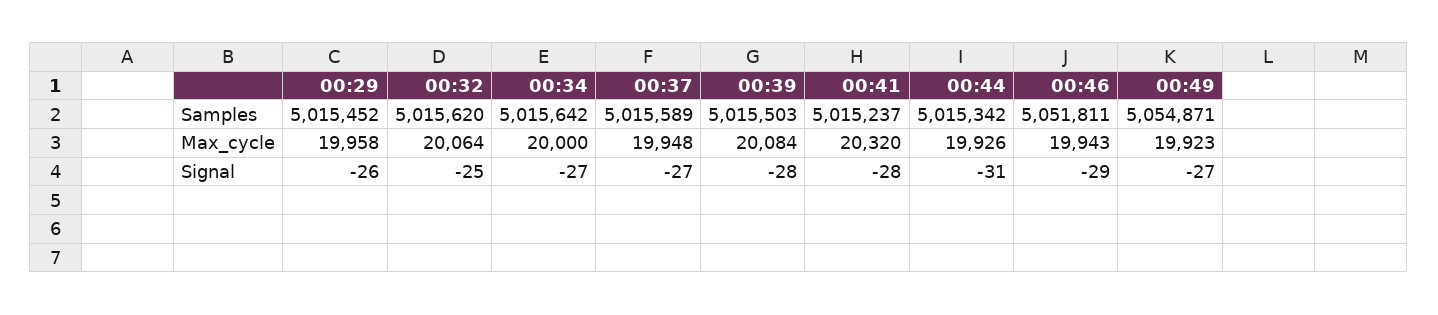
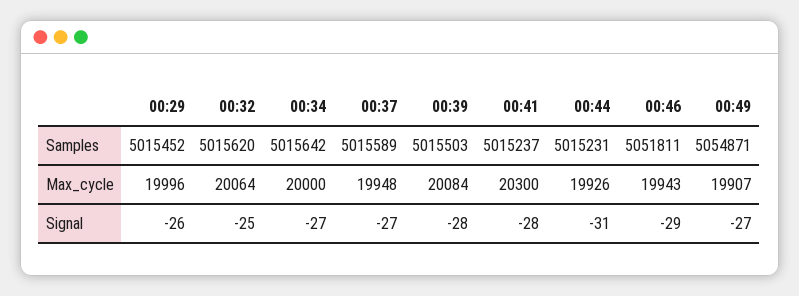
  {
    "00:29": {
      "Samples": 5015452,
-     "Max_cycle": 19958,
+     "Max_cycle": 19996,
      "Signal": -26
    },
    "00:32": {
      "Samples": 5015620,
      "Max_cycle": 20064,
      "Signal": -25
    },
    "00:34": {
      "Samples": 5015642,
      "Max_cycle": 20000,
      "Signal": -27
    },
    "00:37": {
      "Samples": 5015589,
      "Max_cycle": 19948,
      "Signal": -27
    },
    "00:39": {
      "Samples": 5015503,
      "Max_cycle": 20084,
      "Signal": -28
    },
    "00:41": {
      "Samples": 5015237,
-     "Max_cycle": 20320,
+     "Max_cycle": 20300,
      "Signal": -28
    },
    "00:44": {
-     "Samples": 5015342,
+     "Samples": 5015231,
      "Max_cycle": 19926,
      "Signal": -31
    },
    "00:46": {
      "Samples": 5051811,
      "Max_cycle": 19943,
      "Signal": -29
    },
    "00:49": {
      "Samples": 5054871,
-     "Max_cycle": 19923,
+     "Max_cycle": 19907,
      "Signal": -27
    }
  }

